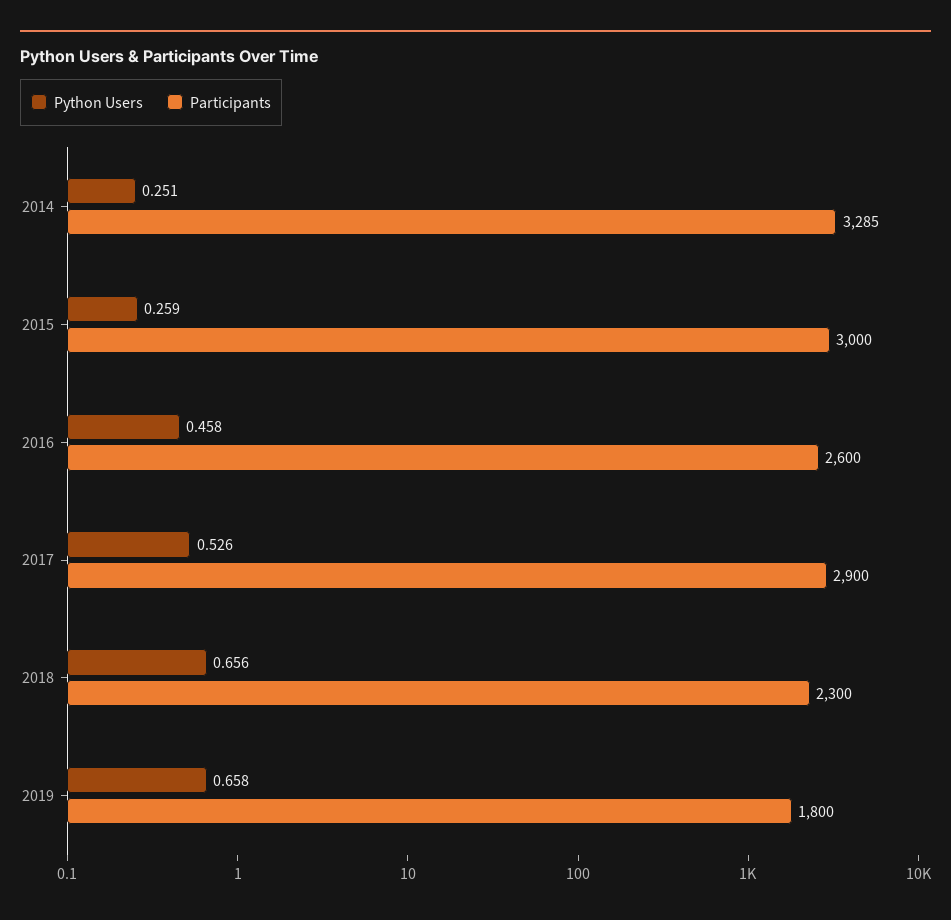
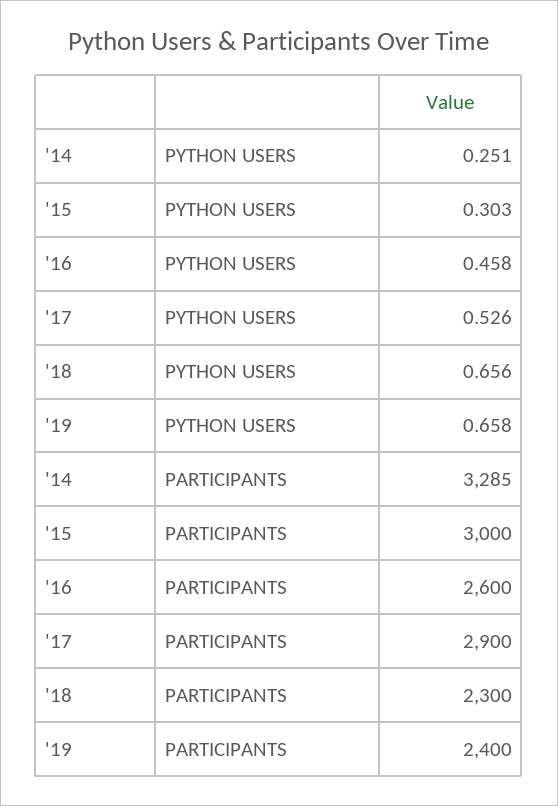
  {
    "Python Users": {
      "2014": 0.251,
-     "2015": 0.259,
+     "2015": 0.303,
      "2016": 0.458,
      "2017": 0.526,
      "2018": 0.656,
      "2019": 0.658
    },
    "Participants": {
      "2014": 3285,
      "2015": 3000,
      "2016": 2600,
      "2017": 2900,
      "2018": 2300,
-     "2019": 1800
+     "2019": 2400
    }
  }

